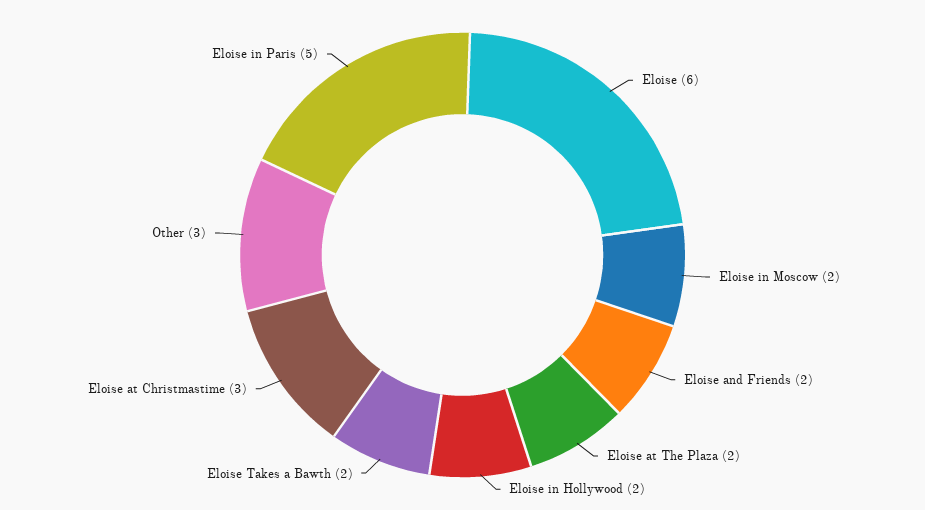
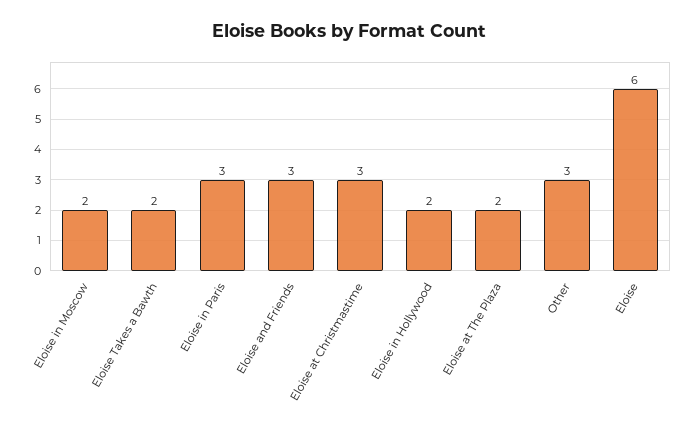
  {
    "Eloise": 6,
    "Eloise in Moscow": 2,
-   "Eloise and Friends": 2,
+   "Eloise and Friends": 3,
    "Eloise at The Plaza": 2,
    "Eloise in Hollywood": 2,
    "Eloise Takes a Bawth": 2,
    "Eloise at Christmastime": 3,
    "Other": 3,
-   "Eloise in Paris": 5
+   "Eloise in Paris": 3
  }

